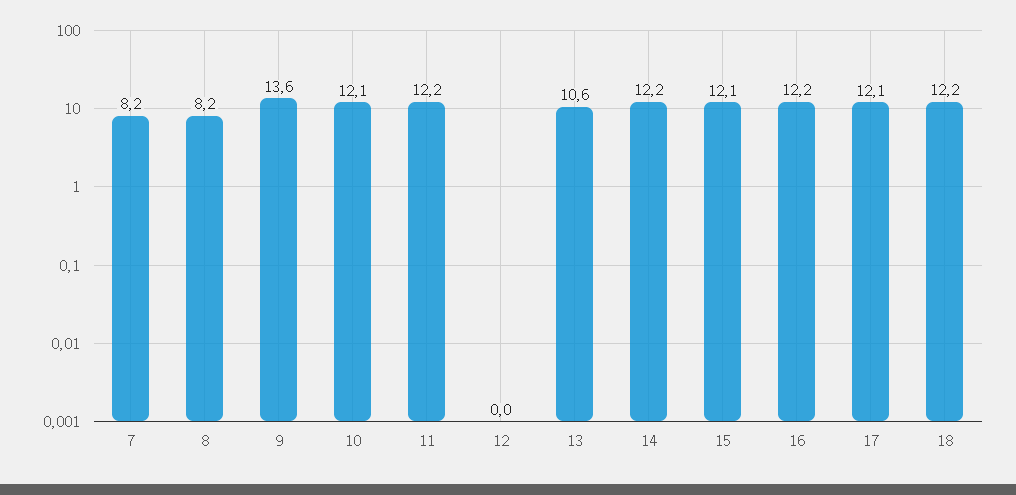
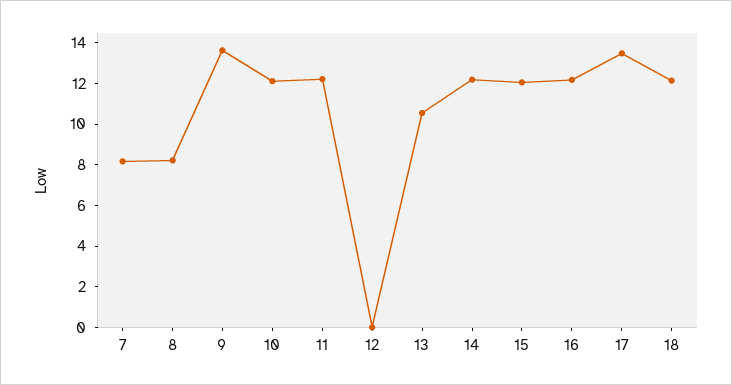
  {
    "7": 8.2,
    "8": 8.2,
    "9": 13.6,
    "10": 12.1,
    "11": 12.2,
    "12": 0,
    "13": 10.6,
    "14": 12.2,
    "15": 12.1,
    "16": 12.2,
-   "17": 12.1,
+   "17": 13.5,
    "18": 12.2
  }

